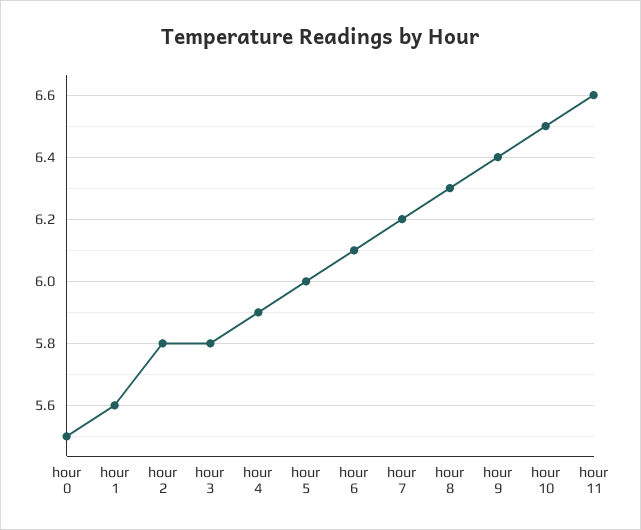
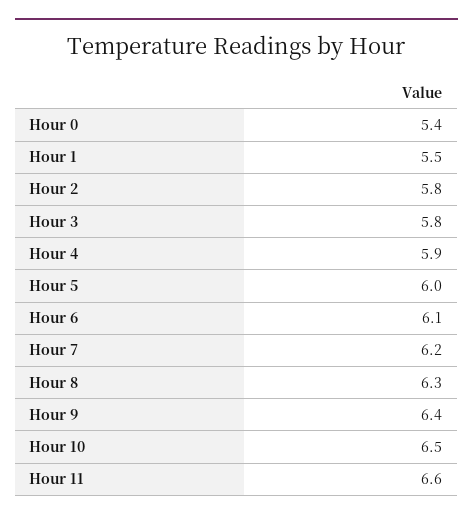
  {
-   "hour 0": 5.5,
+   "hour 0": 5.4,
-   "hour 1": 5.6,
+   "hour 1": 5.5,
    "hour 2": 5.8,
    "hour 3": 5.8,
    "hour 4": 5.9,
    "hour 5": 6,
    "hour 6": 6.1,
    "hour 7": 6.2,
    "hour 8": 6.3,
    "hour 9": 6.4,
    "hour 10": 6.5,
    "hour 11": 6.6
  }

